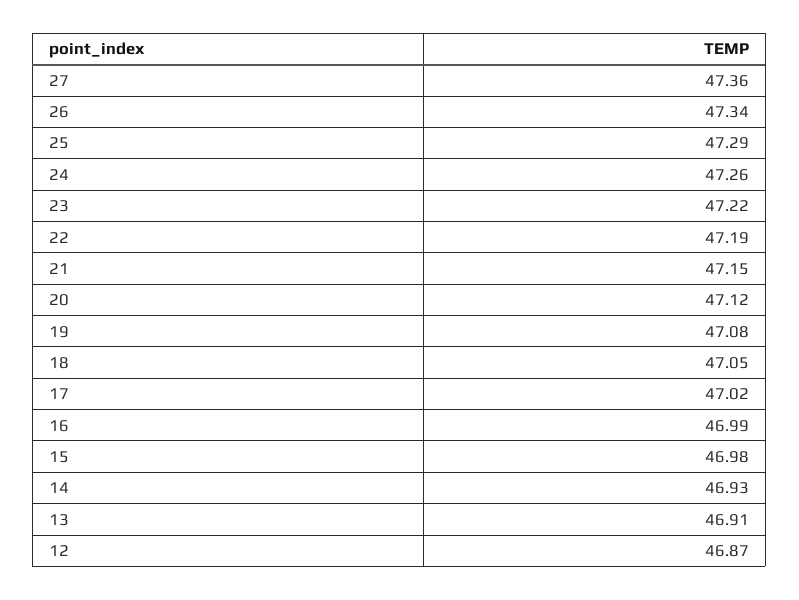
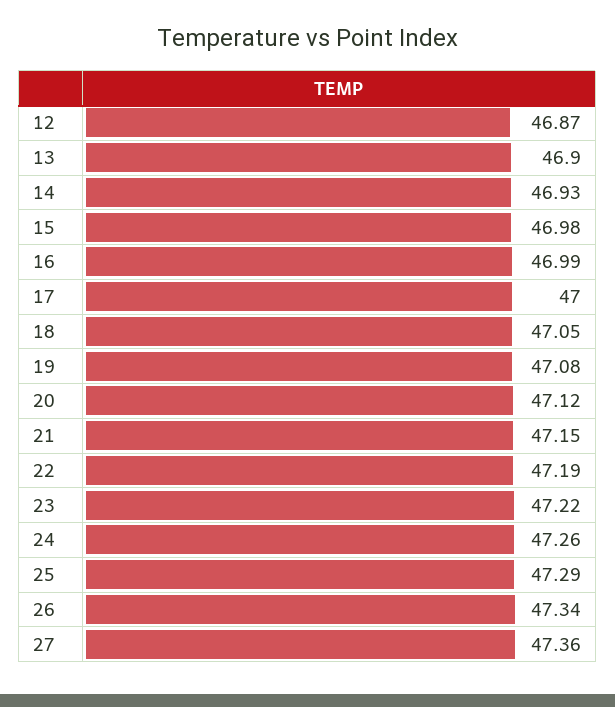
  {
    "27": 47.36,
    "26": 47.34,
    "25": 47.29,
    "24": 47.26,
    "23": 47.22,
    "22": 47.19,
    "21": 47.15,
    "20": 47.12,
    "19": 47.08,
    "18": 47.05,
-   "17": 47.02,
+   "17": 47,
    "16": 46.99,
    "15": 46.98,
    "14": 46.93,
-   "13": 46.91,
+   "13": 46.9,
    "12": 46.87
  }

